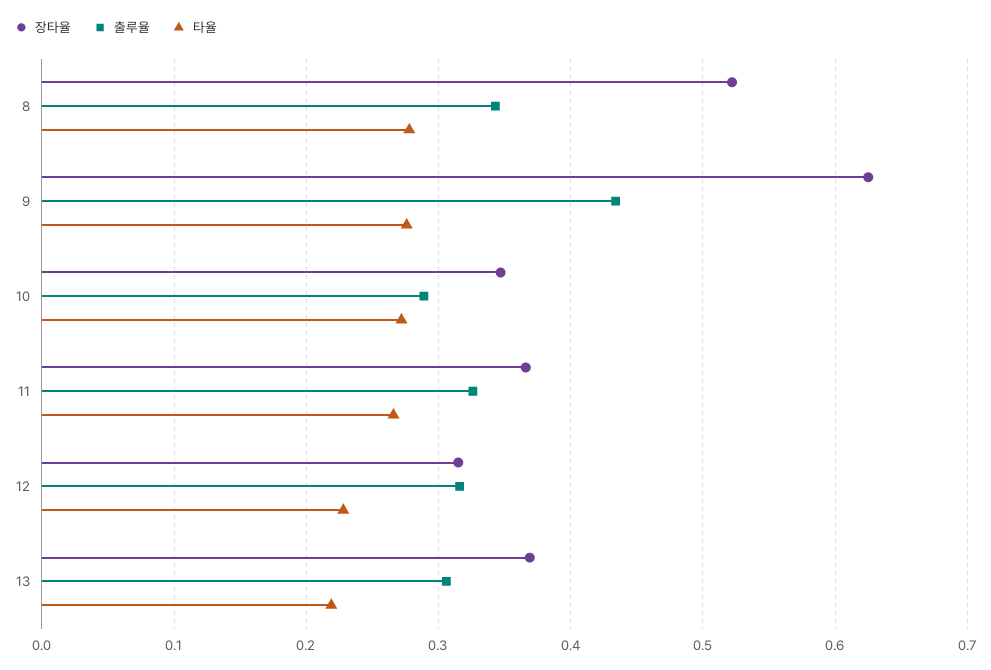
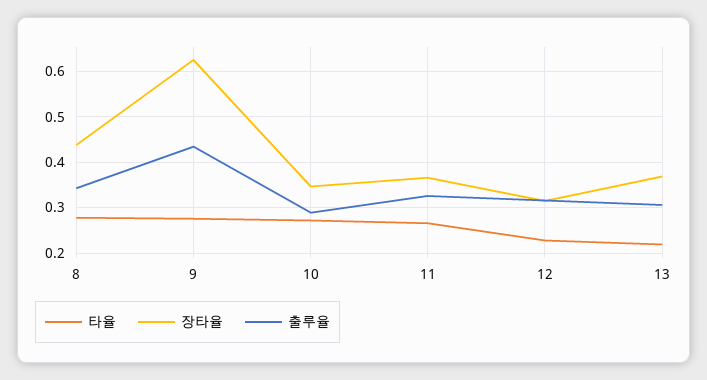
  {
    "장타율": {
-     "8": 0.52,
+     "8": 0.44,
      "9": 0.63,
      "10": 0.35,
      "11": 0.37,
      "12": 0.32,
      "13": 0.37
    },
    "출루율": {
      "8": 0.34,
      "9": 0.43,
      "10": 0.29,
      "11": 0.33,
      "12": 0.32,
      "13": 0.31
    },
    "타율": {
      "8": 0.28,
      "9": 0.28,
      "10": 0.27,
      "11": 0.27,
      "12": 0.23,
      "13": 0.22
    }
  }

